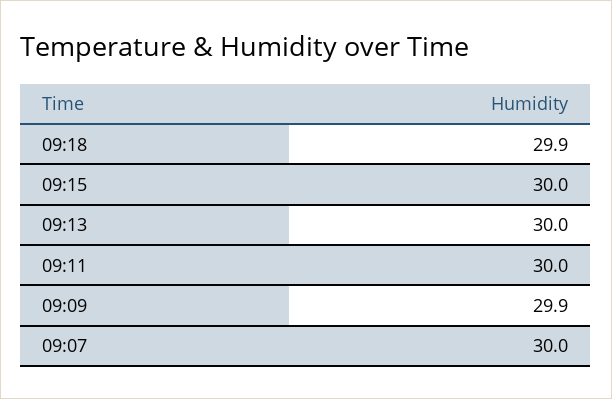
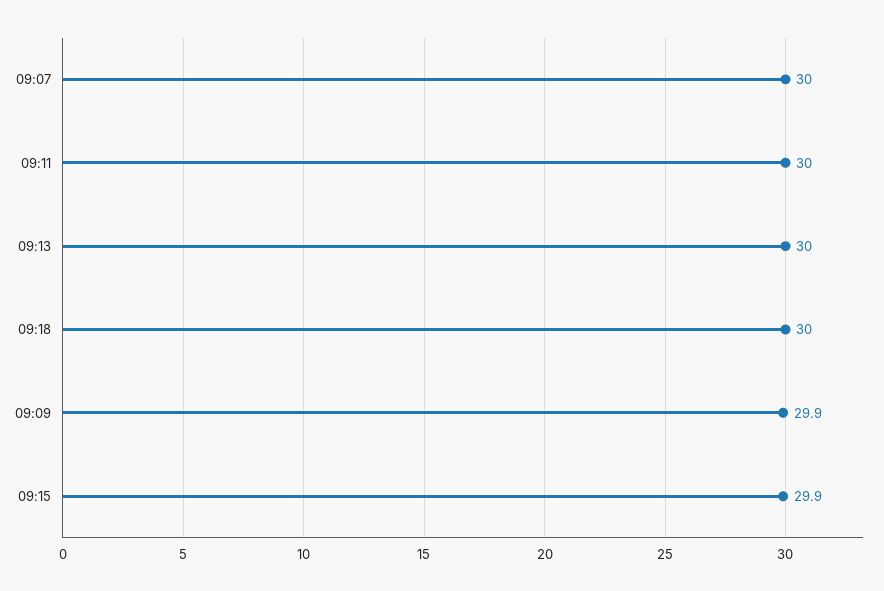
  {
-   "09:18": 29.9,
+   "09:18": 30,
-   "09:15": 30,
+   "09:15": 29.9,
    "09:13": 30,
    "09:11": 30,
    "09:09": 29.9,
    "09:07": 30
  }

